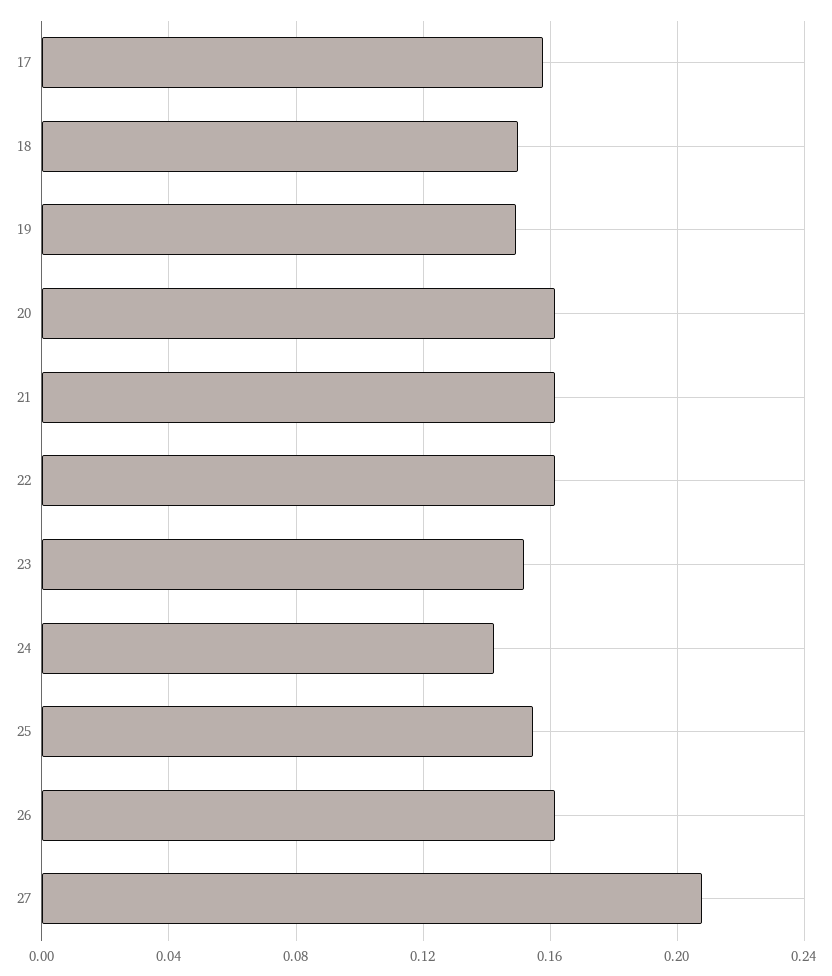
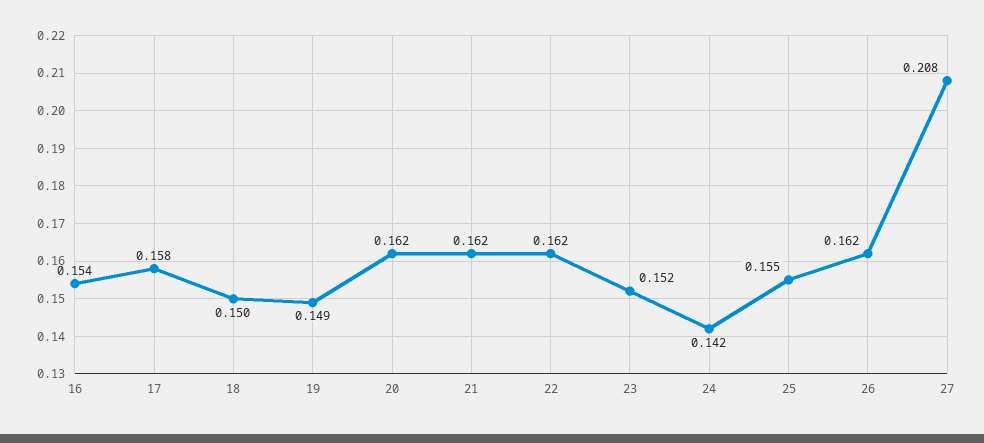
  {
    "17": 0.158,
    "18": 0.15,
    "19": 0.149,
    "20": 0.162,
    "21": 0.162,
    "22": 0.162,
    "23": 0.152,
    "24": 0.142,
    "25": 0.155,
    "26": 0.162,
-   "27": 0.208
+   "27": 0.208,
+   "16": 0.154
  }

